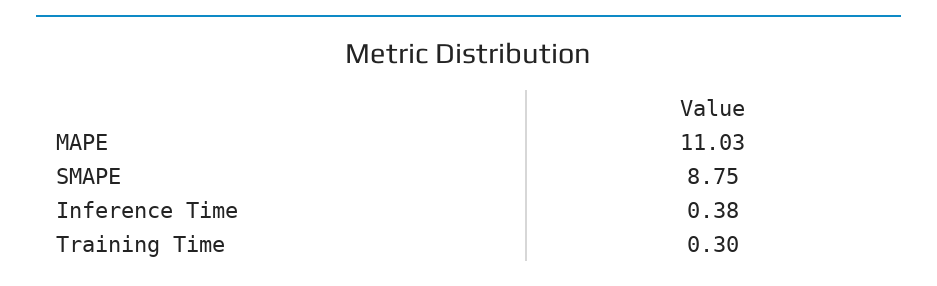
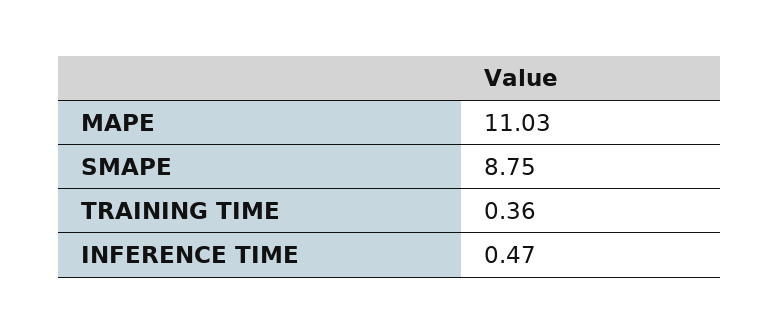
  {
    "MAPE": 11.03,
    "SMAPE": 8.75,
-   "Inference Time": 0.38,
+   "Inference Time": 0.47,
-   "Training Time": 0.3
+   "Training Time": 0.36
  }

